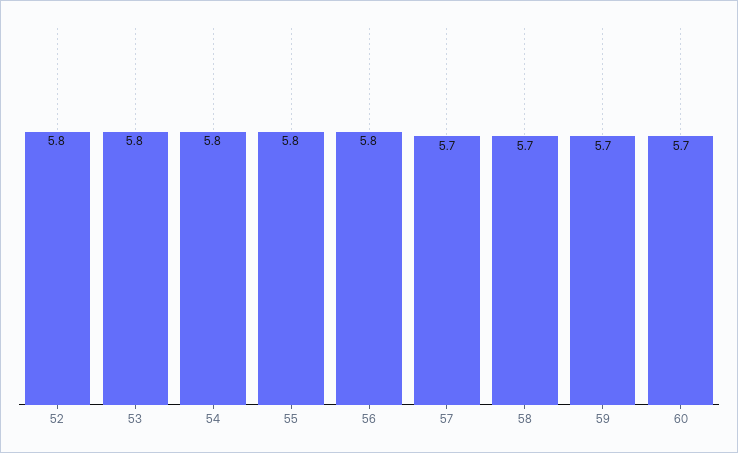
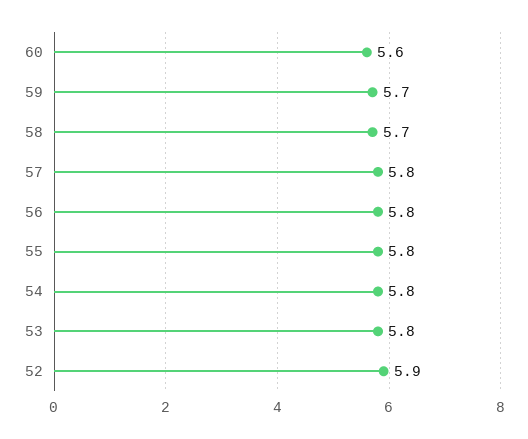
  {
-   "52": 5.8,
+   "52": 5.9,
    "53": 5.8,
    "54": 5.8,
    "55": 5.8,
    "56": 5.8,
-   "57": 5.7,
+   "57": 5.8,
    "58": 5.7,
    "59": 5.7,
-   "60": 5.7
+   "60": 5.6
  }

